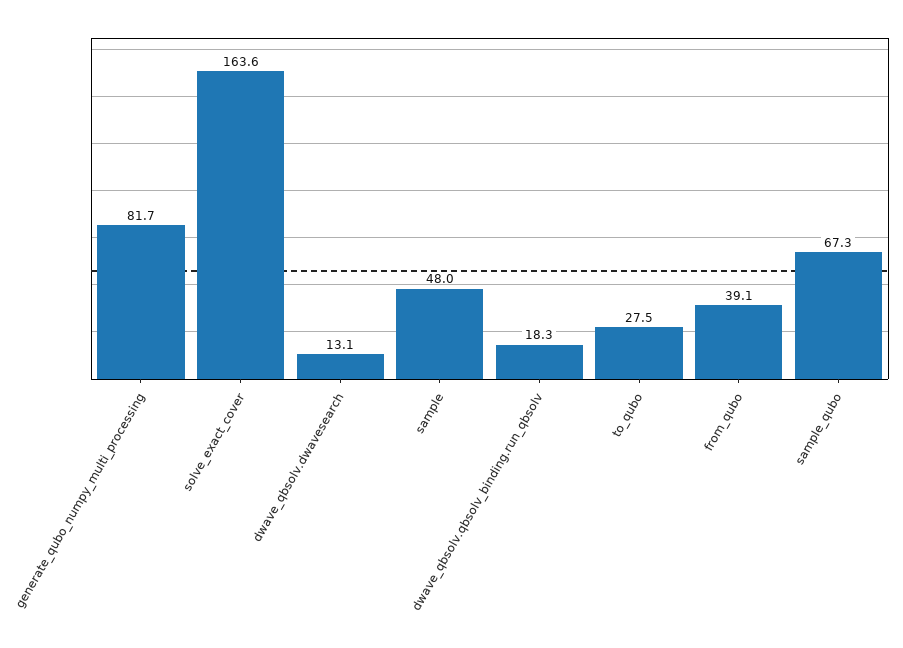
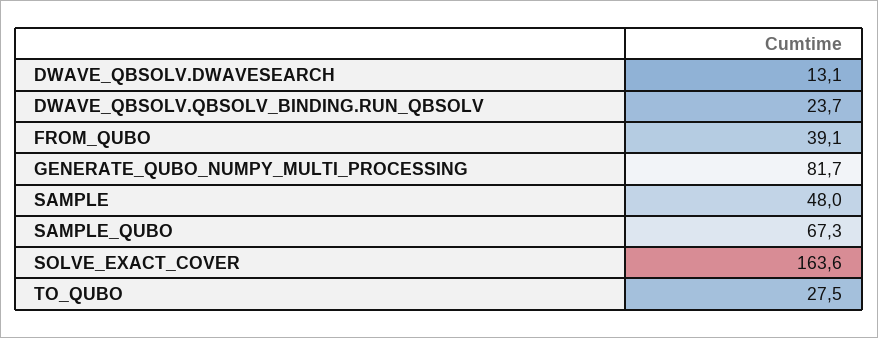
  {
    "generate_qubo_numpy_multi_processing": 81.7,
    "solve_exact_cover": 163.6,
    "dwave_qbsolv.dwavesearch": 13.1,
    "sample": 48,
-   "dwave_qbsolv.qbsolv_binding.run_qbsolv": 18.3,
+   "dwave_qbsolv.qbsolv_binding.run_qbsolv": 23.7,
    "to_qubo": 27.5,
    "from_qubo": 39.1,
    "sample_qubo": 67.3
  }

